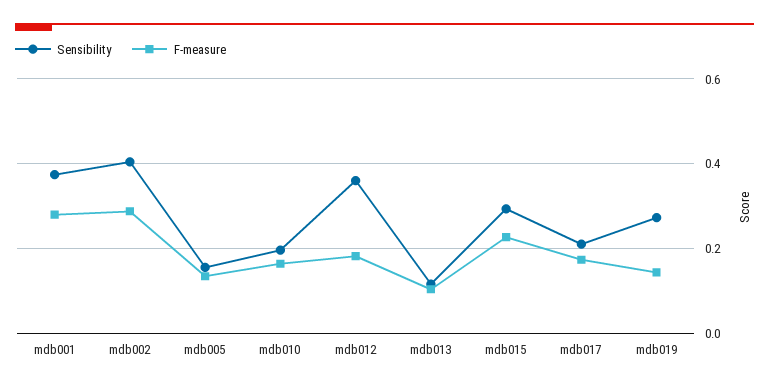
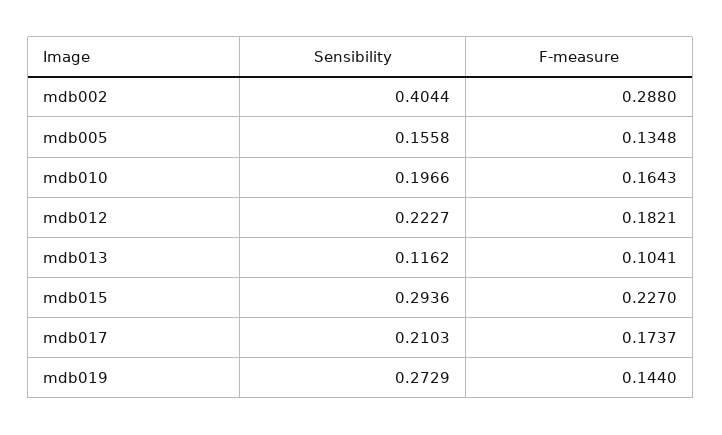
  {
    "Sensibility": {
-     "mdb001": 0.38,
      "mdb002": 0.4044,
      "mdb005": 0.1558,
      "mdb010": 0.1966,
-     "mdb012": 0.36,
+     "mdb012": 0.2227,
      "mdb013": 0.1162,
      "mdb015": 0.2936,
      "mdb017": 0.2103,
      "mdb019": 0.2729
    },
    "F-measure": {
-     "mdb001": 0.28,
      "mdb002": 0.288,
      "mdb005": 0.1348,
      "mdb010": 0.1643,
      "mdb012": 0.1821,
      "mdb013": 0.1041,
      "mdb015": 0.227,
      "mdb017": 0.1737,
      "mdb019": 0.144
    }
  }

